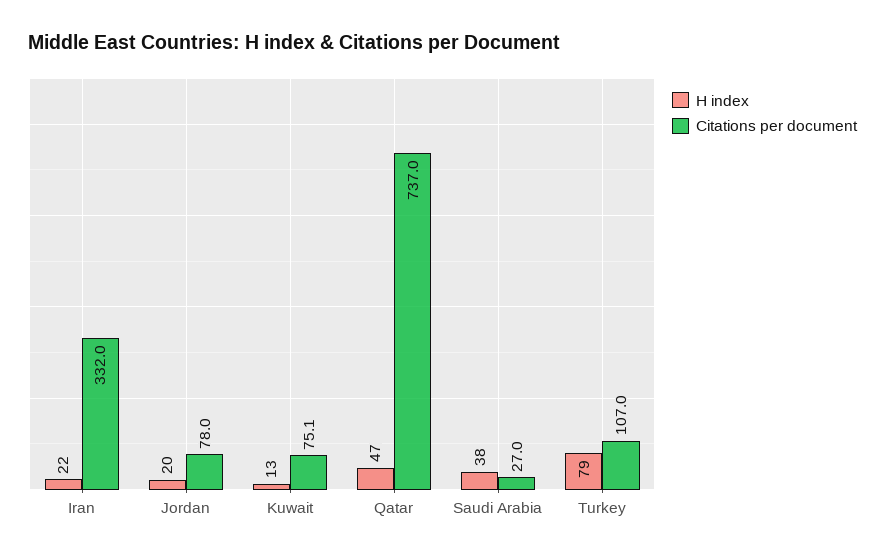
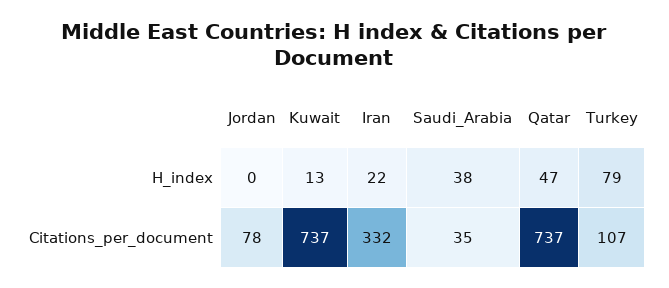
  {
    "H index": {
      "Iran": 22,
-     "Jordan": 20,
+     "Jordan": 0,
      "Kuwait": 13,
      "Qatar": 47,
      "Saudi Arabia": 38,
      "Turkey": 79
    },
    "Citations per document": {
      "Iran": 332,
      "Jordan": 78,
-     "Kuwait": 75.1,
+     "Kuwait": 737,
      "Qatar": 737,
-     "Saudi Arabia": 27,
+     "Saudi Arabia": 35,
      "Turkey": 107
    }
  }

